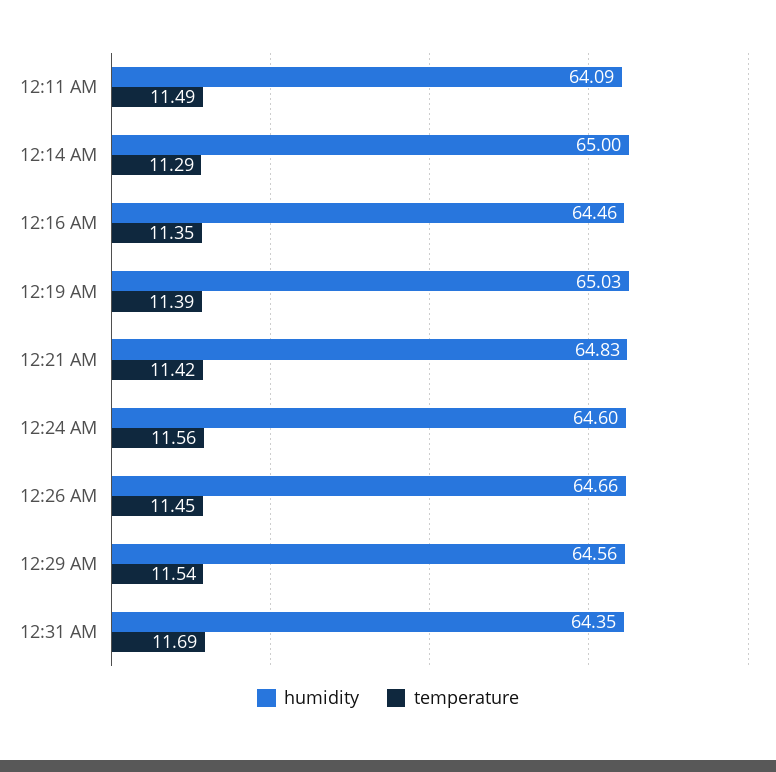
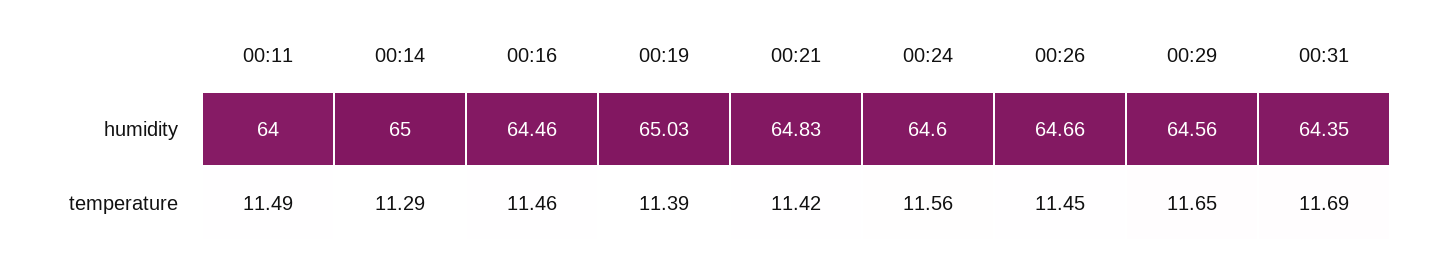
  {
    "humidity": {
-     "12:11 AM": 64.09,
+     "12:11 AM": 64,
      "12:14 AM": 65,
      "12:16 AM": 64.46,
      "12:19 AM": 65.03,
      "12:21 AM": 64.83,
      "12:24 AM": 64.6,
      "12:26 AM": 64.66,
      "12:29 AM": 64.56,
      "12:31 AM": 64.35
    },
    "temperature": {
      "12:11 AM": 11.49,
      "12:14 AM": 11.29,
-     "12:16 AM": 11.35,
+     "12:16 AM": 11.46,
      "12:19 AM": 11.39,
      "12:21 AM": 11.42,
      "12:24 AM": 11.56,
      "12:26 AM": 11.45,
-     "12:29 AM": 11.54,
+     "12:29 AM": 11.65,
      "12:31 AM": 11.69
    }
  }

